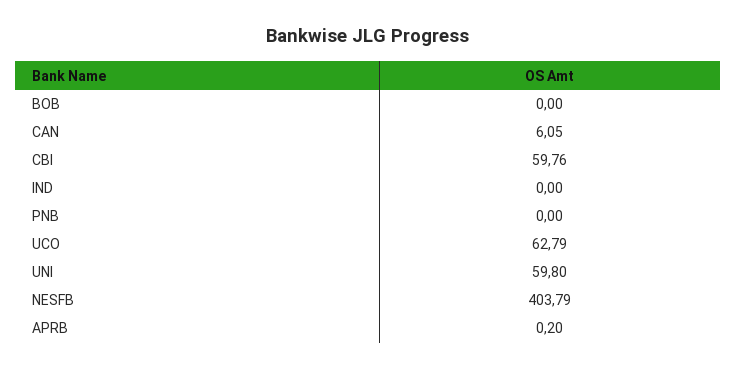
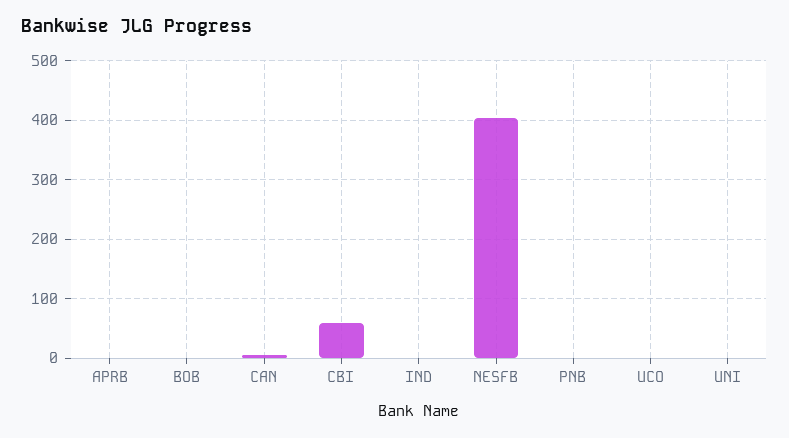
  {
    "BOB": 0,
    "CAN": 6.05,
    "CBI": 59.76,
    "IND": 0,
    "PNB": 0,
-   "UCO": 62.79,
+   "UCO": 0,
-   "UNI": 59.8,
+   "UNI": 0,
    "NESFB": 403.79,
    "APRB": 0.2
  }

